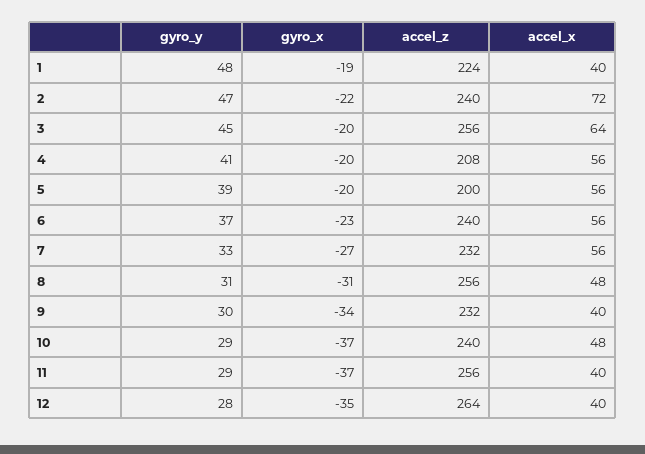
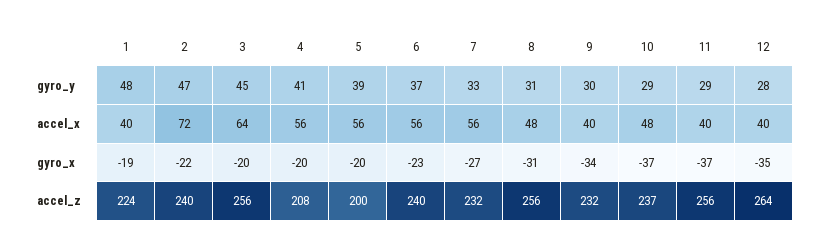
  {
    "gyro_y": {
      "1": 48,
      "2": 47,
      "3": 45,
      "4": 41,
      "5": 39,
      "6": 37,
      "7": 33,
      "8": 31,
      "9": 30,
      "10": 29,
      "11": 29,
      "12": 28
    },
    "gyro_x": {
      "1": -19,
      "2": -22,
      "3": -20,
      "4": -20,
      "5": -20,
      "6": -23,
      "7": -27,
      "8": -31,
      "9": -34,
      "10": -37,
      "11": -37,
      "12": -35
    },
    "accel_z": {
      "1": 224,
      "2": 240,
      "3": 256,
      "4": 208,
      "5": 200,
      "6": 240,
      "7": 232,
      "8": 256,
      "9": 232,
-     "10": 240,
+     "10": 237,
      "11": 256,
      "12": 264
    },
    "accel_x": {
      "1": 40,
      "2": 72,
      "3": 64,
      "4": 56,
      "5": 56,
      "6": 56,
      "7": 56,
      "8": 48,
      "9": 40,
      "10": 48,
      "11": 40,
      "12": 40
    }
  }

